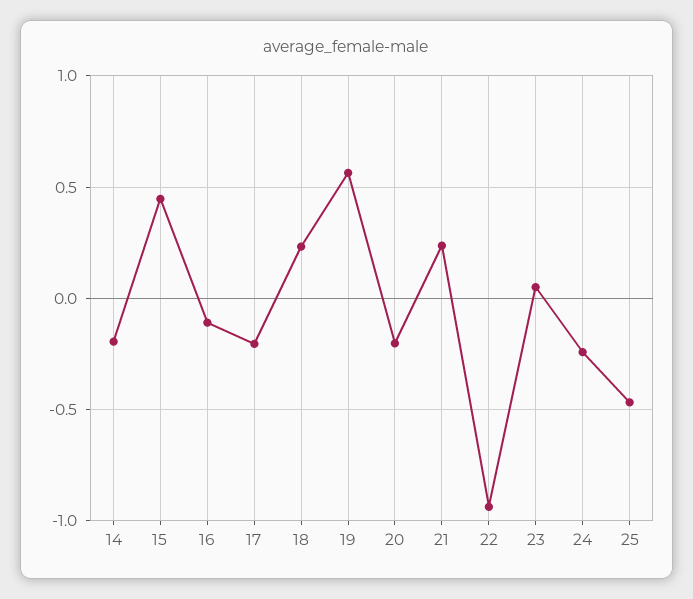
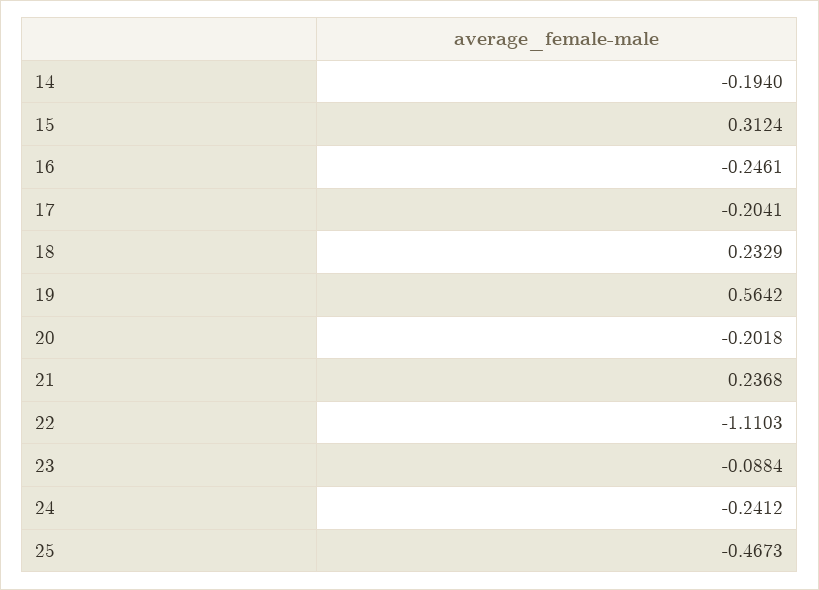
  {
    "14": -0.194,
-   "15": 0.45,
+   "15": 0.3124,
-   "16": -0.1,
+   "16": -0.2461,
    "17": -0.2041,
    "18": 0.2329,
    "19": 0.5642,
    "20": -0.2018,
    "21": 0.2368,
-   "22": -0.95,
+   "22": -1.1103,
-   "23": 0.05,
+   "23": -0.0884,
    "24": -0.2412,
    "25": -0.4673
  }

